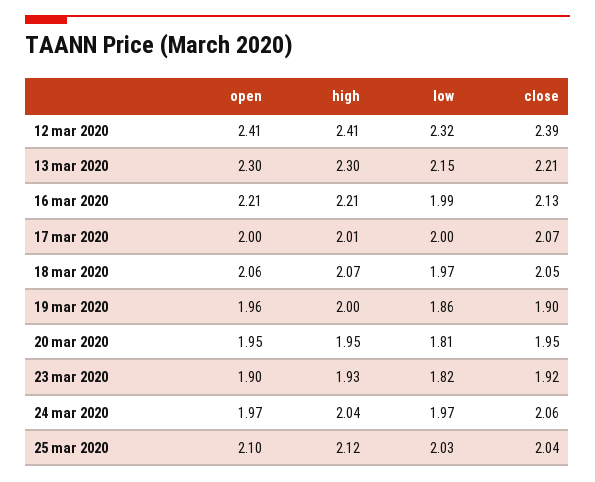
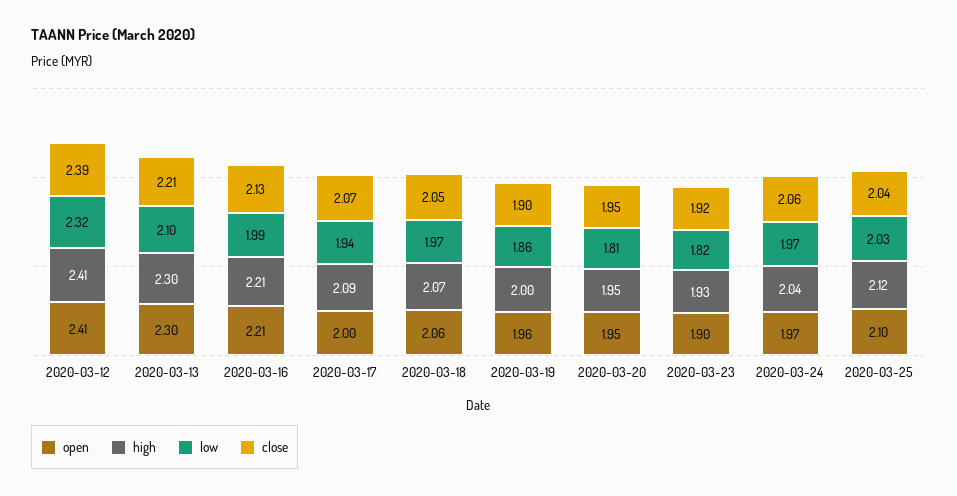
  {
    "open": {
      "12 mar 2020": 2.41,
      "13 mar 2020": 2.3,
      "16 mar 2020": 2.21,
      "17 mar 2020": 2,
      "18 mar 2020": 2.06,
      "19 mar 2020": 1.96,
      "20 mar 2020": 1.95,
      "23 mar 2020": 1.9,
      "24 mar 2020": 1.97,
      "25 mar 2020": 2.1
    },
    "high": {
      "12 mar 2020": 2.41,
      "13 mar 2020": 2.3,
      "16 mar 2020": 2.21,
-     "17 mar 2020": 2.01,
+     "17 mar 2020": 2.09,
      "18 mar 2020": 2.07,
      "19 mar 2020": 2,
      "20 mar 2020": 1.95,
      "23 mar 2020": 1.93,
      "24 mar 2020": 2.04,
      "25 mar 2020": 2.12
    },
    "low": {
      "12 mar 2020": 2.32,
-     "13 mar 2020": 2.15,
+     "13 mar 2020": 2.1,
      "16 mar 2020": 1.99,
-     "17 mar 2020": 2,
+     "17 mar 2020": 1.94,
      "18 mar 2020": 1.97,
      "19 mar 2020": 1.86,
      "20 mar 2020": 1.81,
      "23 mar 2020": 1.82,
      "24 mar 2020": 1.97,
      "25 mar 2020": 2.03
    },
    "close": {
      "12 mar 2020": 2.39,
      "13 mar 2020": 2.21,
      "16 mar 2020": 2.13,
      "17 mar 2020": 2.07,
      "18 mar 2020": 2.05,
      "19 mar 2020": 1.9,
      "20 mar 2020": 1.95,
      "23 mar 2020": 1.92,
      "24 mar 2020": 2.06,
      "25 mar 2020": 2.04
    }
  }

